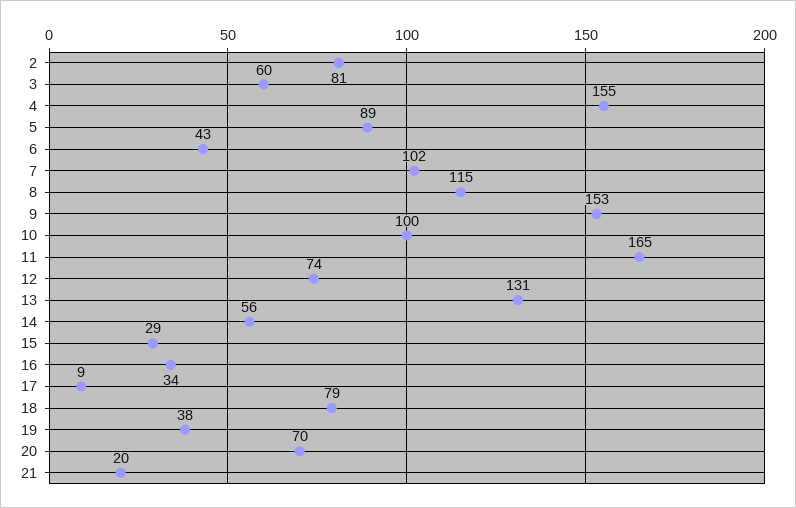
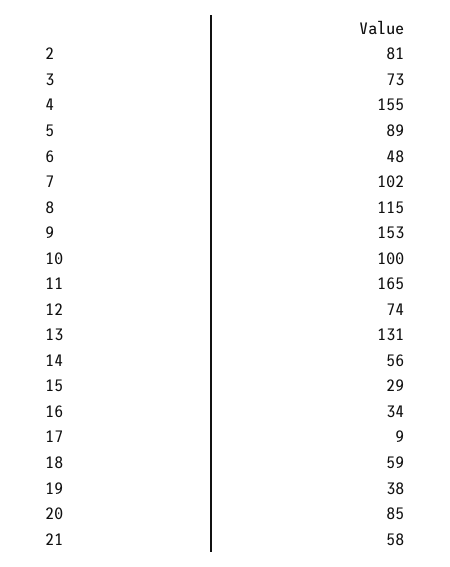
  {
    "2": 81,
-   "3": 60,
+   "3": 73,
    "4": 155,
    "5": 89,
-   "6": 43,
+   "6": 48,
    "7": 102,
    "8": 115,
    "9": 153,
    "10": 100,
    "11": 165,
    "12": 74,
    "13": 131,
    "14": 56,
    "15": 29,
    "16": 34,
    "17": 9,
-   "18": 79,
+   "18": 59,
    "19": 38,
-   "20": 70,
+   "20": 85,
-   "21": 20
+   "21": 58
  }

